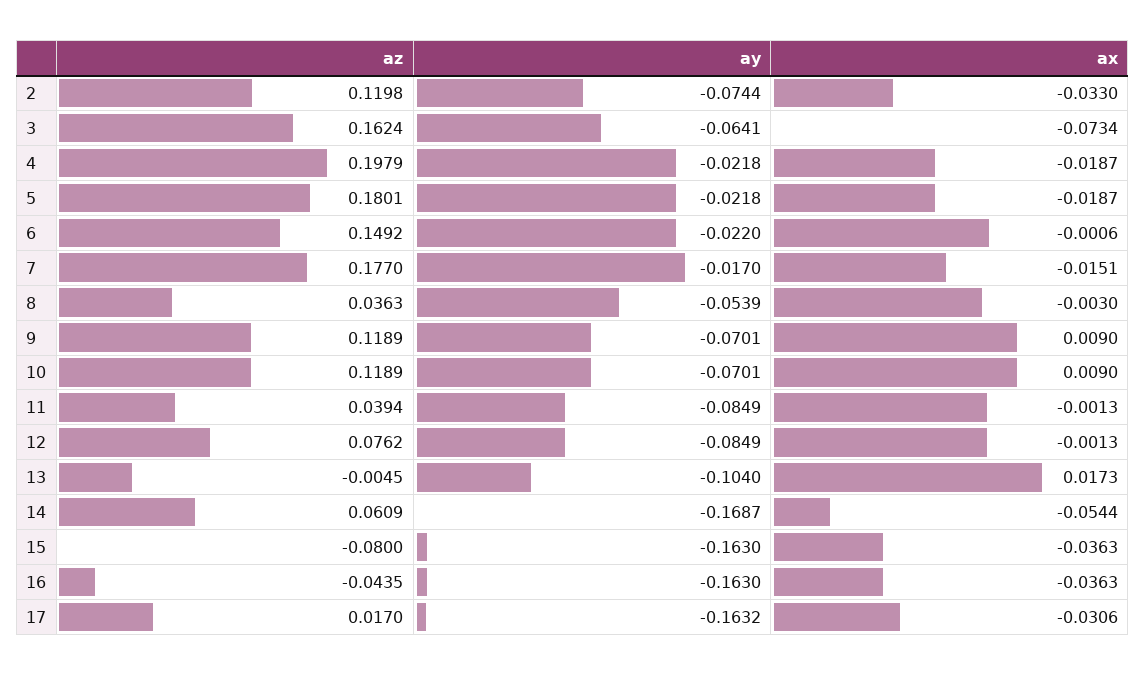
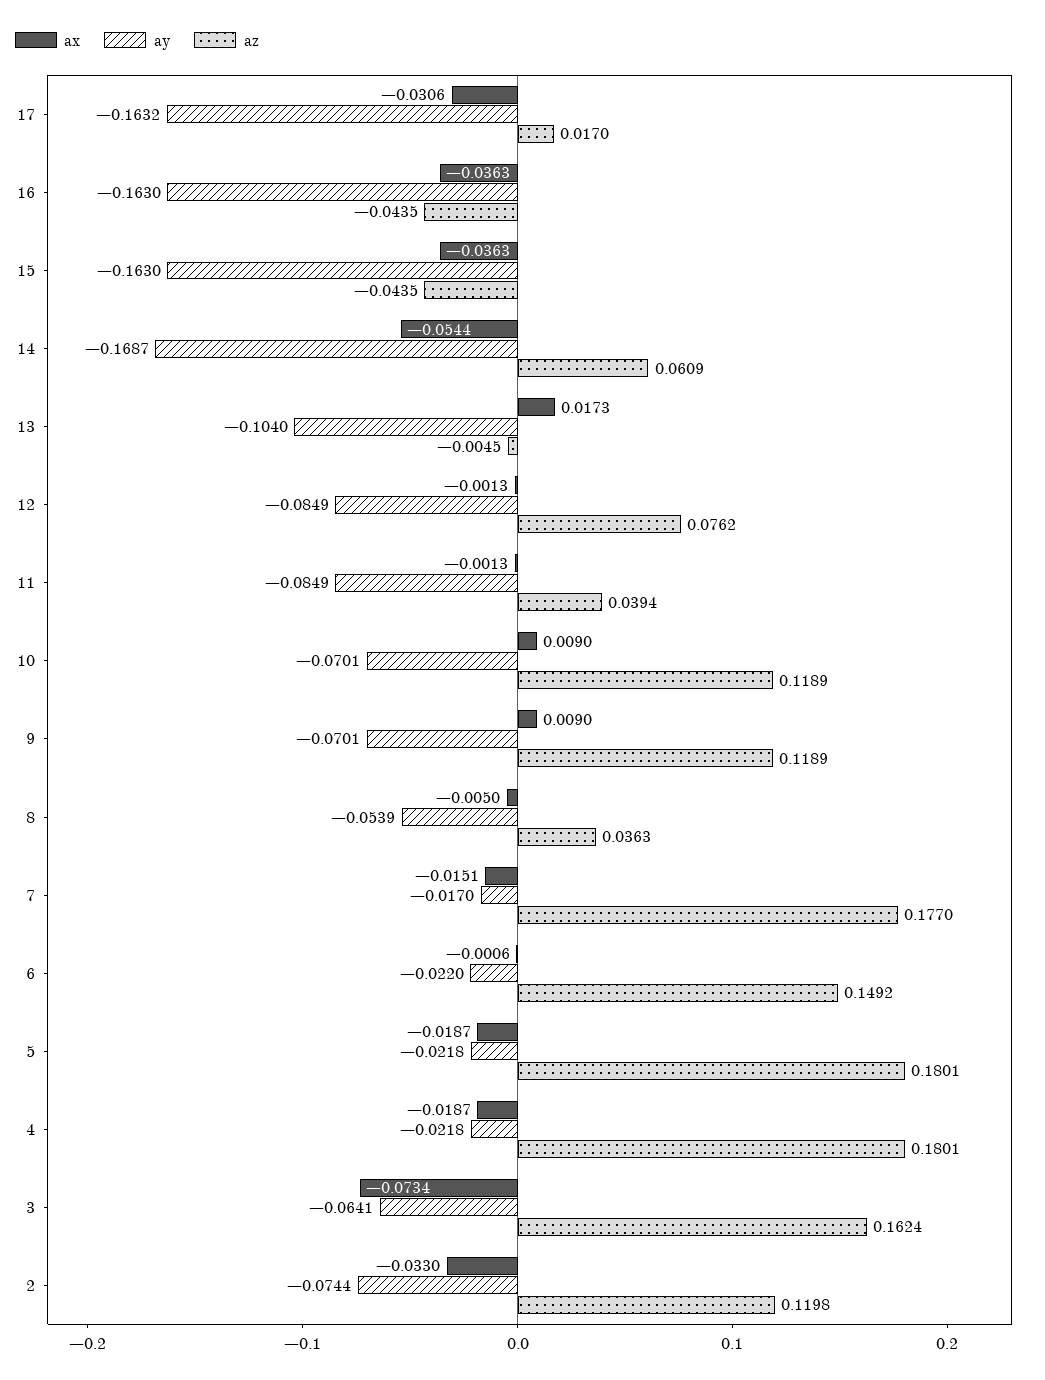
  {
    "az": {
      "2": 0.1198,
      "3": 0.1624,
-     "4": 0.1979,
+     "4": 0.1801,
      "5": 0.1801,
      "6": 0.1492,
      "7": 0.177,
      "8": 0.0363,
      "9": 0.1189,
      "10": 0.1189,
      "11": 0.0394,
      "12": 0.0762,
      "13": -0.0045,
      "14": 0.0609,
-     "15": -0.08,
+     "15": -0.0435,
      "16": -0.0435,
      "17": 0.017
    },
    "ay": {
      "2": -0.0744,
      "3": -0.0641,
      "4": -0.0218,
      "5": -0.0218,
      "6": -0.022,
      "7": -0.017,
      "8": -0.0539,
      "9": -0.0701,
      "10": -0.0701,
      "11": -0.0849,
      "12": -0.0849,
      "13": -0.104,
      "14": -0.1687,
      "15": -0.163,
      "16": -0.163,
      "17": -0.1632
    },
    "ax": {
      "2": -0.033,
      "3": -0.0734,
      "4": -0.0187,
      "5": -0.0187,
      "6": -0.0006,
      "7": -0.0151,
-     "8": -0.003,
+     "8": -0.005,
      "9": 0.009,
      "10": 0.009,
      "11": -0.0013,
      "12": -0.0013,
      "13": 0.0173,
      "14": -0.0544,
      "15": -0.0363,
      "16": -0.0363,
      "17": -0.0306
    }
  }

